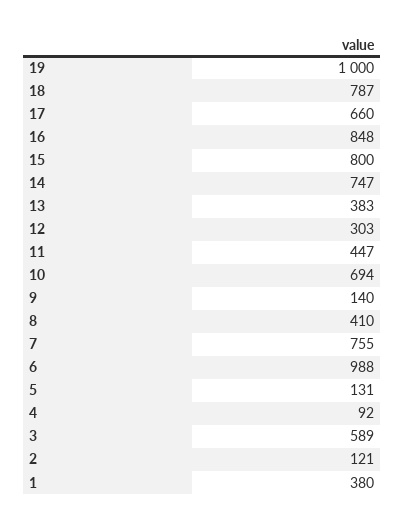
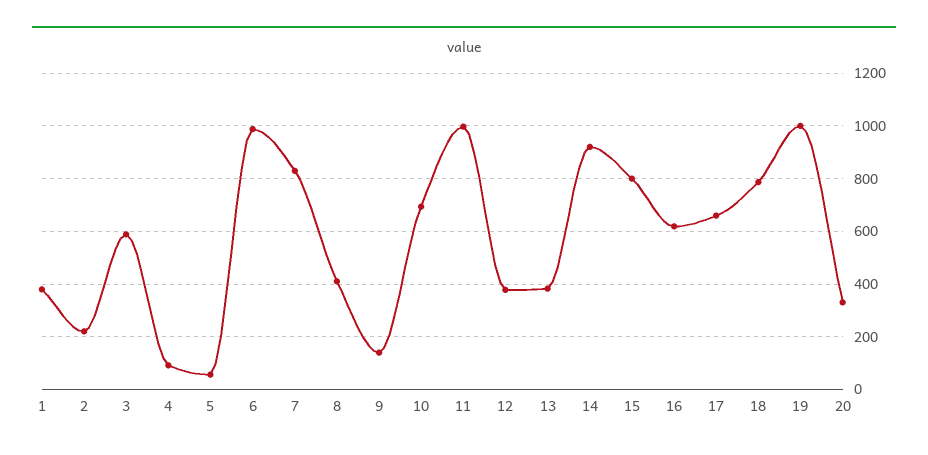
  {
    "19": 1000,
    "18": 787,
    "17": 660,
-   "16": 848,
+   "16": 625,
    "15": 800,
-   "14": 747,
+   "14": 925,
    "13": 383,
-   "12": 303,
+   "12": 375,
-   "11": 447,
+   "11": 1000,
    "10": 694,
    "9": 140,
    "8": 410,
-   "7": 755,
+   "7": 825,
    "6": 988,
-   "5": 131,
+   "5": 50,
    "4": 92,
    "3": 589,
-   "2": 121,
+   "2": 225,
-   "1": 380
+   "1": 380,
+   "20": 325
  }

